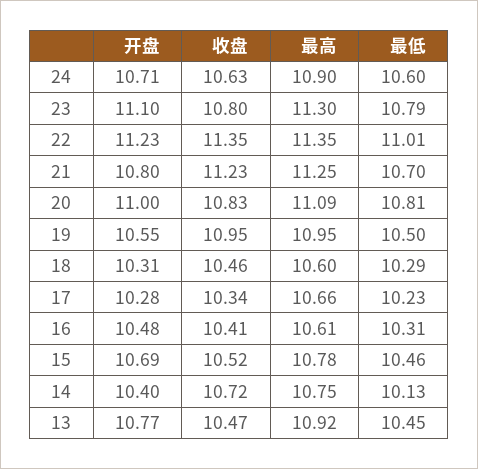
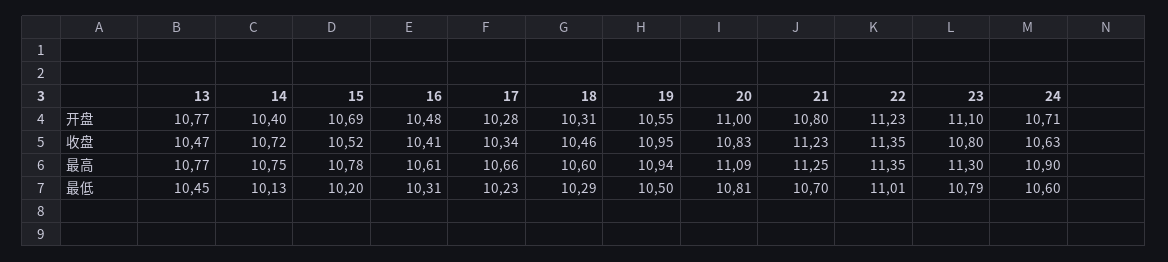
  {
    "开盘": {
      "24": 10.71,
      "23": 11.1,
      "22": 11.23,
      "21": 10.8,
      "20": 11,
      "19": 10.55,
      "18": 10.31,
      "17": 10.28,
      "16": 10.48,
      "15": 10.69,
      "14": 10.4,
      "13": 10.77
    },
    "收盘": {
      "24": 10.63,
      "23": 10.8,
      "22": 11.35,
      "21": 11.23,
      "20": 10.83,
      "19": 10.95,
      "18": 10.46,
      "17": 10.34,
      "16": 10.41,
      "15": 10.52,
      "14": 10.72,
      "13": 10.47
    },
    "最高": {
      "24": 10.9,
      "23": 11.3,
      "22": 11.35,
      "21": 11.25,
      "20": 11.09,
-     "19": 10.95,
+     "19": 10.94,
      "18": 10.6,
      "17": 10.66,
      "16": 10.61,
      "15": 10.78,
      "14": 10.75,
-     "13": 10.92
+     "13": 10.77
    },
    "最低": {
      "24": 10.6,
      "23": 10.79,
      "22": 11.01,
      "21": 10.7,
      "20": 10.81,
      "19": 10.5,
      "18": 10.29,
      "17": 10.23,
      "16": 10.31,
-     "15": 10.46,
+     "15": 10.2,
      "14": 10.13,
      "13": 10.45
    }
  }

